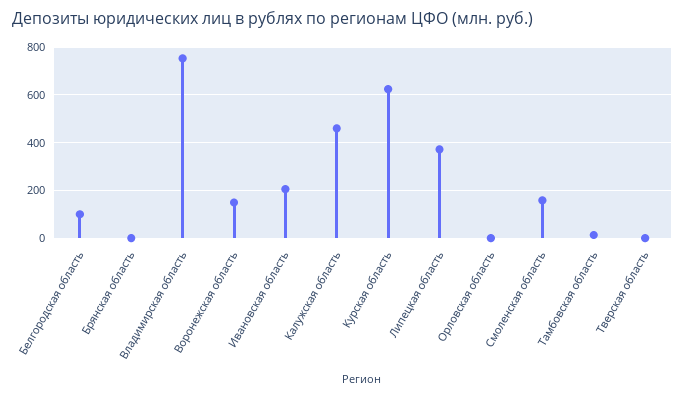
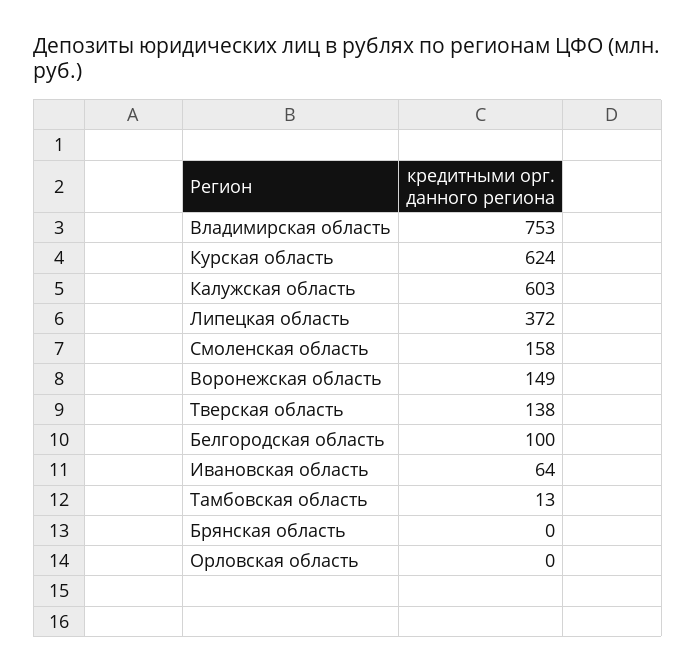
  {
    "Белгородская область": 100,
    "Брянская область": 0,
    "Владимирская область": 753,
    "Воронежская область": 149,
-   "Ивановская область": 200,
+   "Ивановская область": 64,
-   "Калужская область": 450,
+   "Калужская область": 603,
    "Курская область": 624,
    "Липецкая область": 372,
    "Орловская область": 0,
    "Смоленская область": 158,
    "Тамбовская область": 13,
-   "Тверская область": 0
+   "Тверская область": 138
  }

